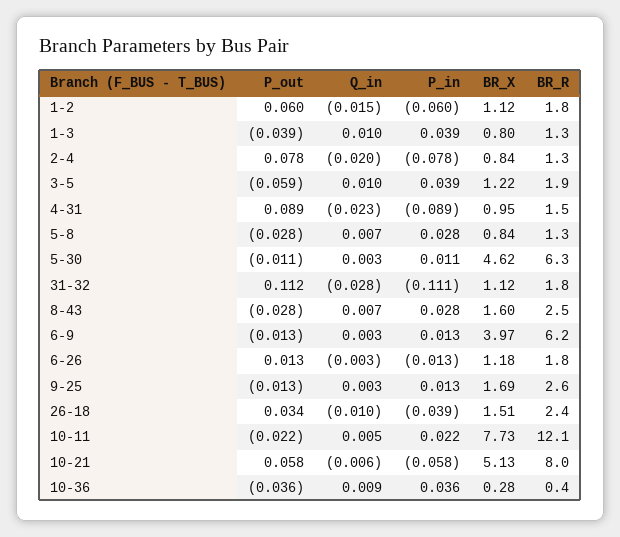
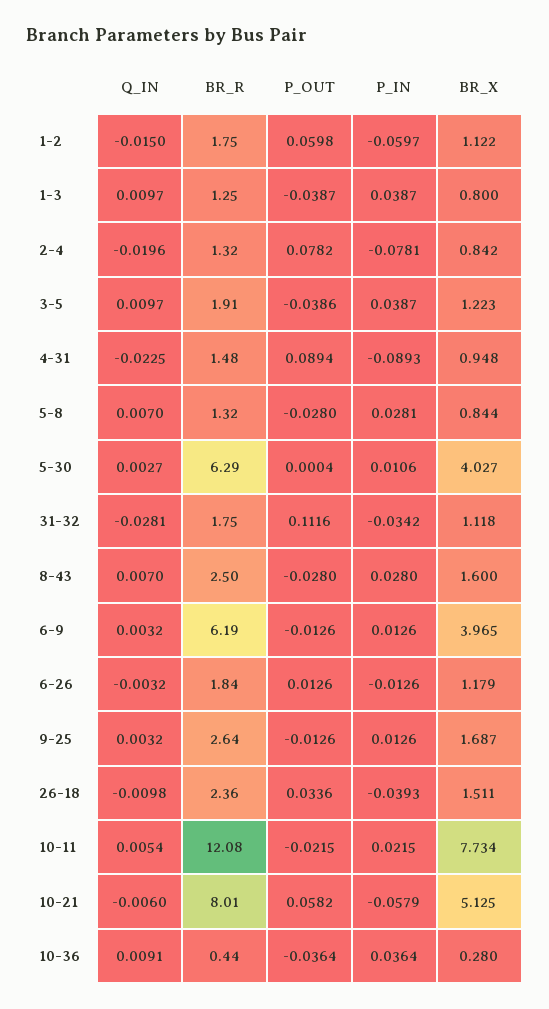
  {
    "P_out": {
      "1-2": 0.0598,
      "1-3": -0.0387,
      "2-4": 0.0782,
-     "3-5": -0.059,
+     "3-5": -0.0386,
      "4-31": 0.0894,
      "5-8": -0.028,
-     "5-30": -0.011,
+     "5-30": 0.0004,
      "31-32": 0.1116,
      "8-43": -0.028,
      "6-9": -0.0126,
      "6-26": 0.0126,
      "9-25": -0.0126,
      "26-18": 0.0336,
      "10-11": -0.0215,
      "10-21": 0.0582,
      "10-36": -0.0364
    },
    "Q_in": {
      "1-2": -0.015,
      "1-3": 0.0097,
      "2-4": -0.0196,
      "3-5": 0.0097,
      "4-31": -0.0225,
      "5-8": 0.007,
      "5-30": 0.0027,
      "31-32": -0.0281,
      "8-43": 0.007,
      "6-9": 0.0032,
      "6-26": -0.0032,
      "9-25": 0.0032,
      "26-18": -0.0098,
      "10-11": 0.0054,
      "10-21": -0.006,
      "10-36": 0.0091
    },
    "P_in": {
      "1-2": -0.0597,
      "1-3": 0.0387,
      "2-4": -0.0781,
      "3-5": 0.0387,
      "4-31": -0.0893,
      "5-8": 0.0281,
      "5-30": 0.0106,
-     "31-32": -0.111,
+     "31-32": -0.0342,
      "8-43": 0.028,
      "6-9": 0.0126,
      "6-26": -0.0126,
      "9-25": 0.0126,
      "26-18": -0.0393,
      "10-11": 0.0215,
      "10-21": -0.0579,
      "10-36": 0.0364
    },
    "BR_X": {
      "1-2": 1.122,
      "1-3": 0.8,
      "2-4": 0.842,
      "3-5": 1.223,
      "4-31": 0.948,
      "5-8": 0.844,
-     "5-30": 4.62,
+     "5-30": 4.027,
      "31-32": 1.118,
      "8-43": 1.6,
      "6-9": 3.965,
      "6-26": 1.179,
      "9-25": 1.687,
      "26-18": 1.511,
      "10-11": 7.734,
      "10-21": 5.125,
      "10-36": 0.28
    },
    "BR_R": {
      "1-2": 1.75,
      "1-3": 1.25,
      "2-4": 1.32,
      "3-5": 1.91,
      "4-31": 1.48,
      "5-8": 1.32,
      "5-30": 6.29,
      "31-32": 1.75,
      "8-43": 2.5,
      "6-9": 6.19,
      "6-26": 1.84,
      "9-25": 2.64,
      "26-18": 2.36,
      "10-11": 12.08,
      "10-21": 8.01,
      "10-36": 0.44
    }
  }

